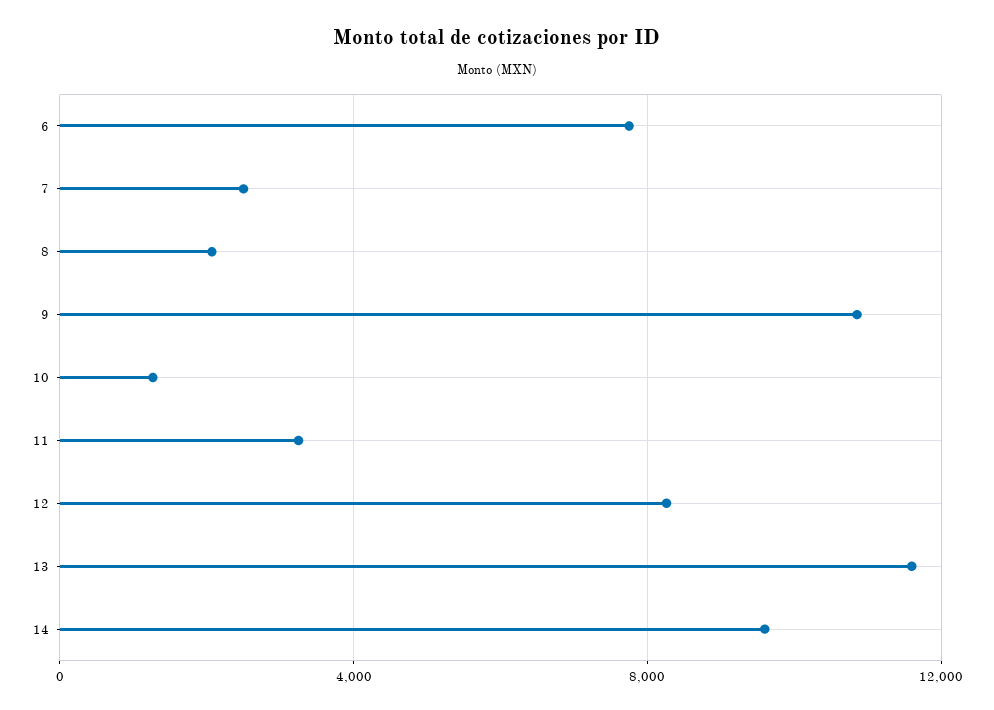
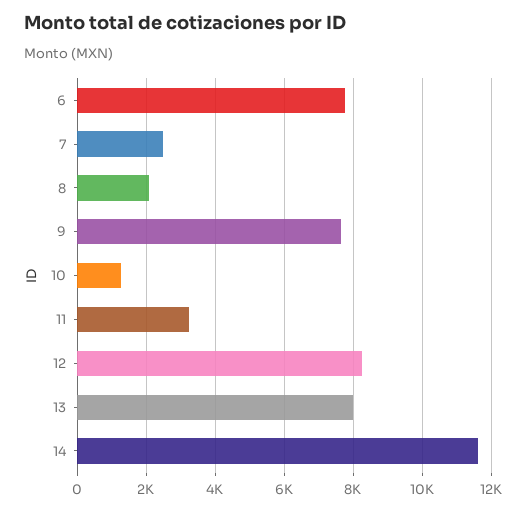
  {
    "6": 7800,
    "7": 2600,
    "8": 2000,
-   "9": 11000,
+   "9": 7600,
    "10": 1200,
    "11": 3200,
    "12": 8200,
-   "13": 11500,
+   "13": 8000,
-   "14": 9500
+   "14": 11600
  }

